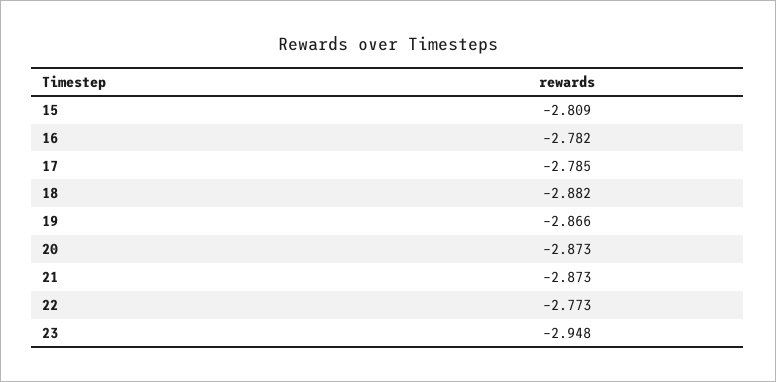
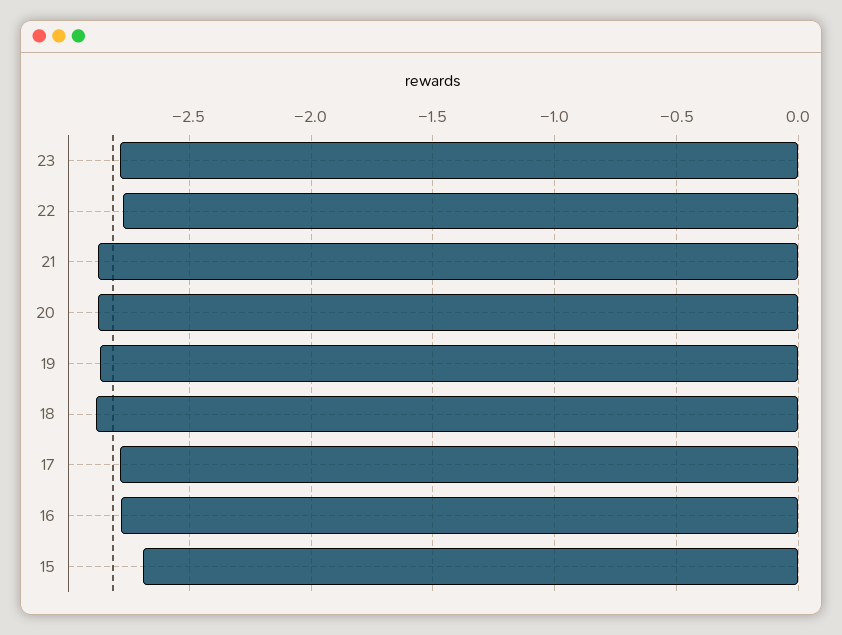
  {
-   "15": -2.809,
+   "15": -2.7,
    "16": -2.782,
    "17": -2.785,
    "18": -2.882,
    "19": -2.866,
    "20": -2.873,
    "21": -2.873,
    "22": -2.773,
-   "23": -2.948
+   "23": -2.8
  }

